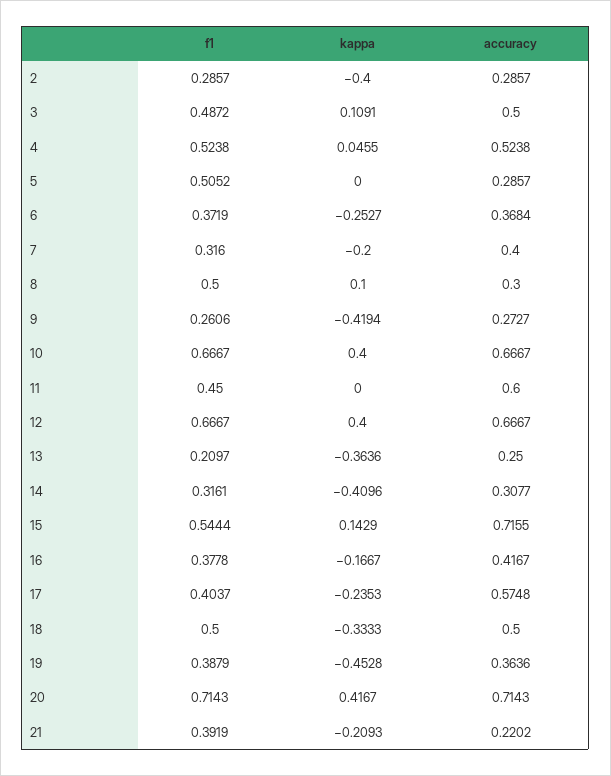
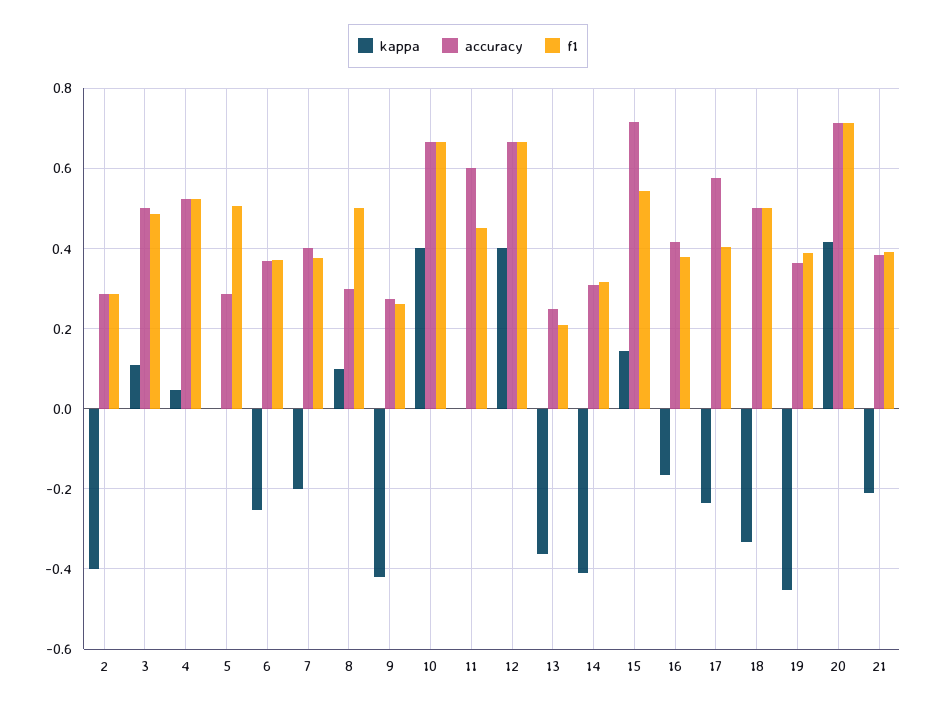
  {
    "f1": {
      "2": 0.2857,
      "3": 0.4872,
      "4": 0.5238,
      "5": 0.5052,
      "6": 0.3719,
-     "7": 0.316,
+     "7": 0.38,
      "8": 0.5,
      "9": 0.2606,
      "10": 0.6667,
      "11": 0.45,
      "12": 0.6667,
      "13": 0.2097,
      "14": 0.3161,
      "15": 0.5444,
      "16": 0.3778,
      "17": 0.4037,
      "18": 0.5,
      "19": 0.3879,
      "20": 0.7143,
      "21": 0.3919
    },
    "kappa": {
      "2": -0.4,
      "3": 0.1091,
      "4": 0.0455,
      "5": 0,
      "6": -0.2527,
      "7": -0.2,
      "8": 0.1,
      "9": -0.4194,
      "10": 0.4,
      "11": 0,
      "12": 0.4,
      "13": -0.3636,
      "14": -0.4096,
      "15": 0.1429,
      "16": -0.1667,
      "17": -0.2353,
      "18": -0.3333,
      "19": -0.4528,
      "20": 0.4167,
      "21": -0.2093
    },
    "accuracy": {
      "2": 0.2857,
      "3": 0.5,
      "4": 0.5238,
      "5": 0.2857,
      "6": 0.3684,
      "7": 0.4,
      "8": 0.3,
      "9": 0.2727,
      "10": 0.6667,
      "11": 0.6,
      "12": 0.6667,
      "13": 0.25,
      "14": 0.3077,
      "15": 0.7155,
      "16": 0.4167,
      "17": 0.5748,
      "18": 0.5,
      "19": 0.3636,
      "20": 0.7143,
-     "21": 0.2202
+     "21": 0.38
    }
  }

